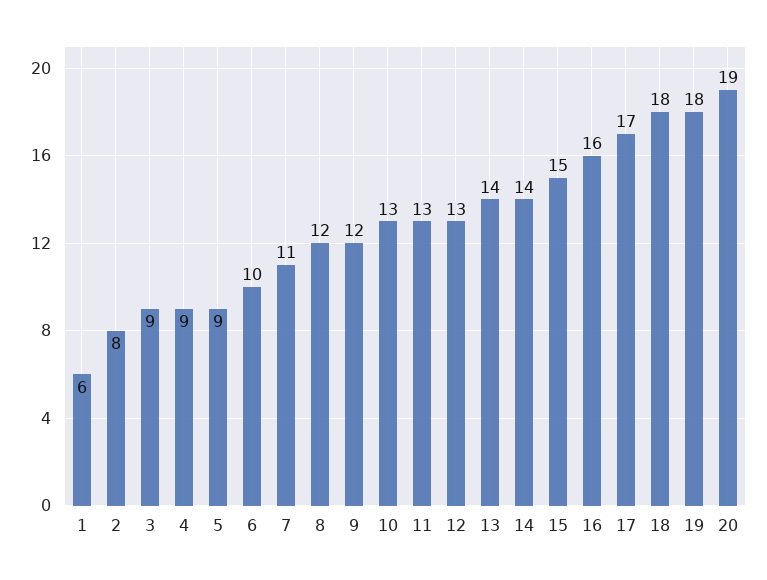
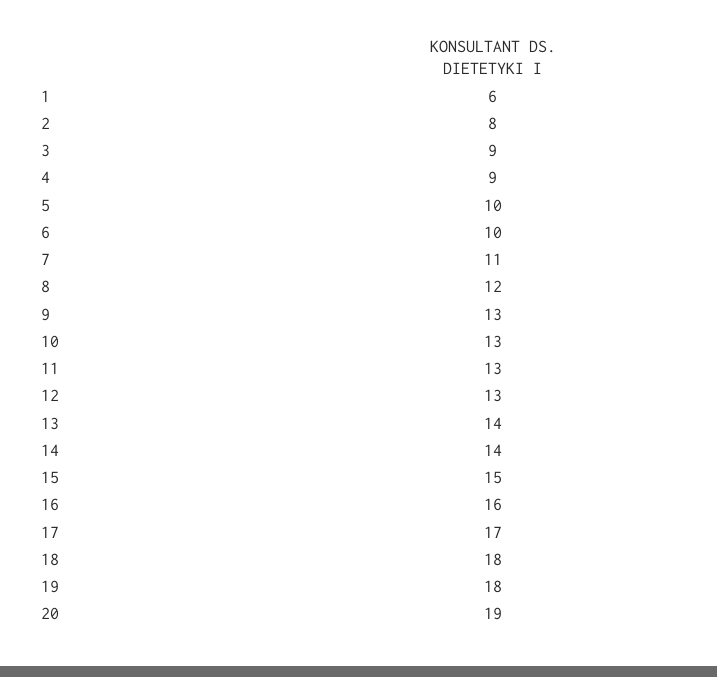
  {
    "1": 6,
    "2": 8,
    "3": 9,
    "4": 9,
-   "5": 9,
+   "5": 10,
    "6": 10,
    "7": 11,
    "8": 12,
-   "9": 12,
+   "9": 13,
    "10": 13,
    "11": 13,
    "12": 13,
    "13": 14,
    "14": 14,
    "15": 15,
    "16": 16,
    "17": 17,
    "18": 18,
    "19": 18,
    "20": 19
  }

